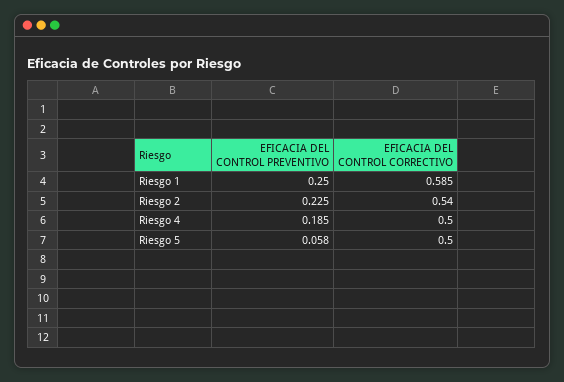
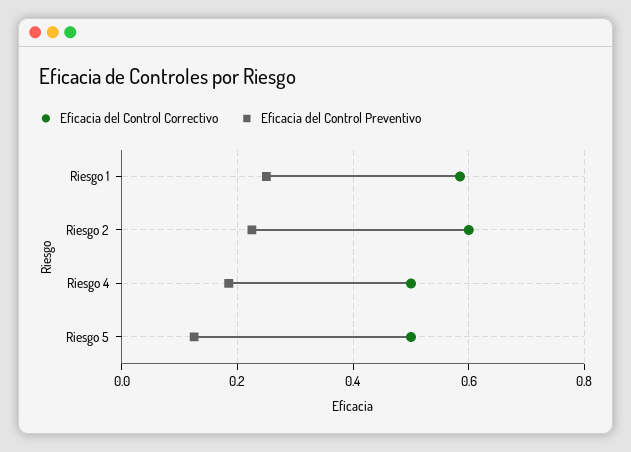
  {
    "EFICACIA DEL CONTROL PREVENTIVO": {
      "Riesgo 1": 0.25,
      "Riesgo 2": 0.225,
      "Riesgo 4": 0.185,
-     "Riesgo 5": 0.058
+     "Riesgo 5": 0.12
    },
    "EFICACIA DEL CONTROL CORRECTIVO": {
      "Riesgo 1": 0.585,
-     "Riesgo 2": 0.54,
+     "Riesgo 2": 0.6,
      "Riesgo 4": 0.5,
      "Riesgo 5": 0.5
    }
  }

